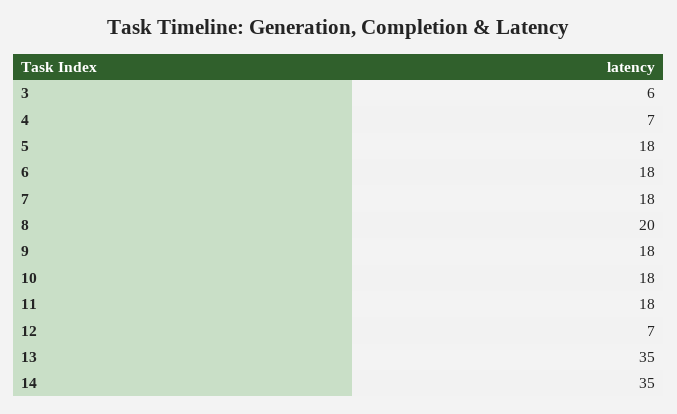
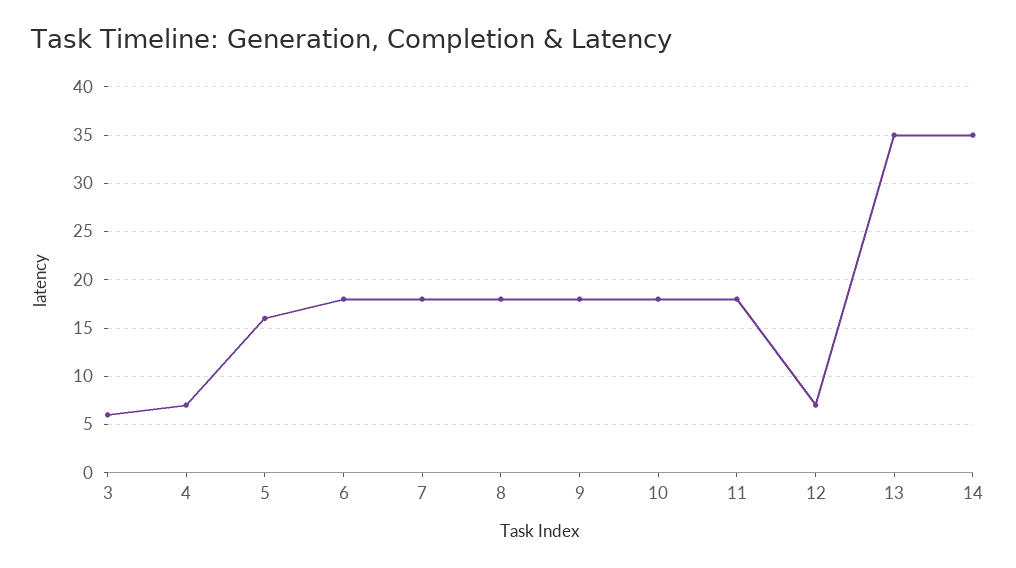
  {
    "3": 6,
    "4": 7,
-   "5": 18,
+   "5": 16,
    "6": 18,
    "7": 18,
-   "8": 20,
+   "8": 18,
    "9": 18,
    "10": 18,
    "11": 18,
    "12": 7,
    "13": 35,
    "14": 35
  }

